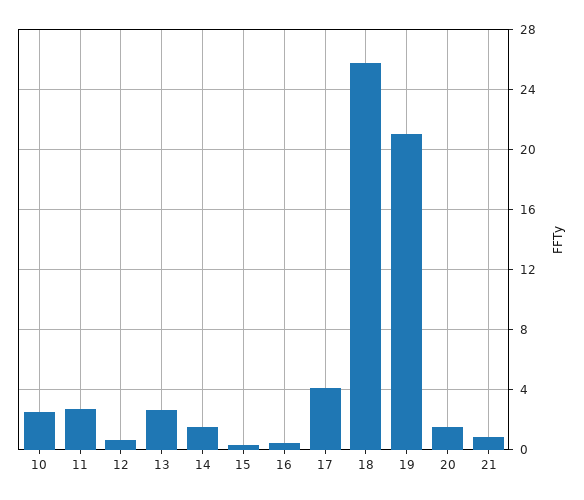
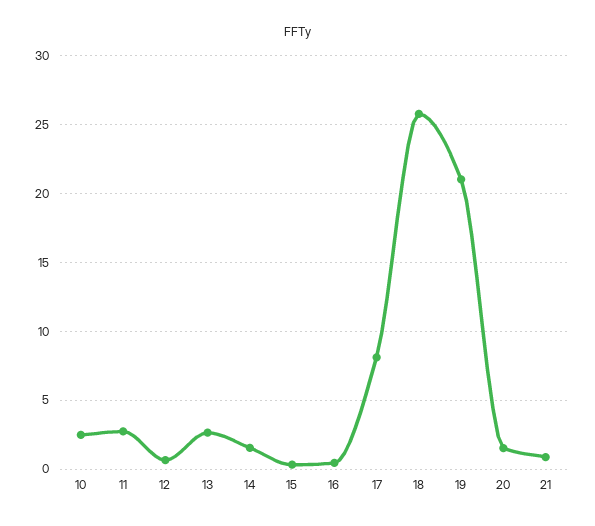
  {
    "10": 2.5,
    "11": 2.5,
    "12": 0.5,
    "13": 2.5,
    "14": 1.5,
    "15": 0.5,
    "16": 0.5,
-   "17": 4,
+   "17": 8,
    "18": 25.5,
    "19": 21,
    "20": 1.5,
    "21": 1
  }

